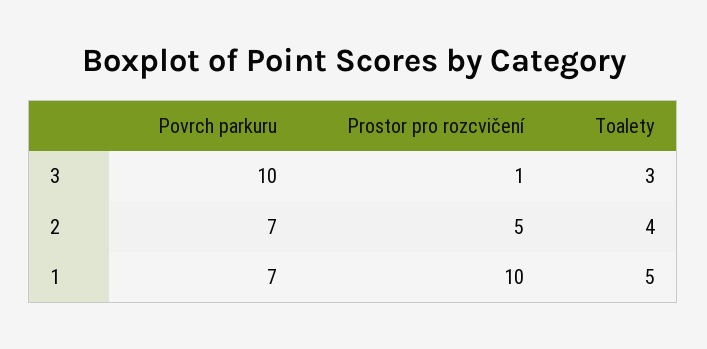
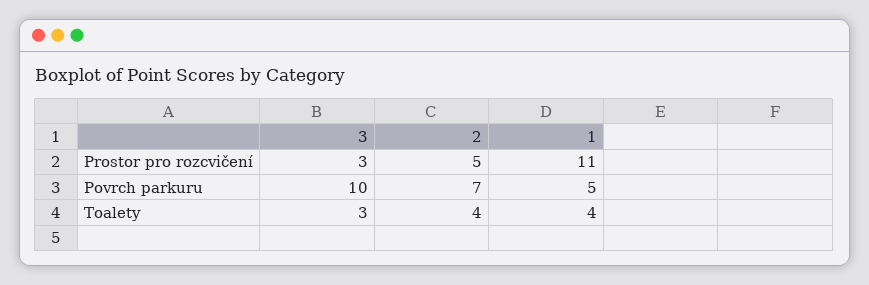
  {
    "Povrch parkuru": {
      "3": 10,
      "2": 7,
-     "1": 7
+     "1": 5
    },
    "Prostor pro rozcvičení": {
-     "3": 1,
+     "3": 3,
      "2": 5,
-     "1": 10
+     "1": 11
    },
    "Toalety": {
      "3": 3,
      "2": 4,
-     "1": 5
+     "1": 4
    }
  }

